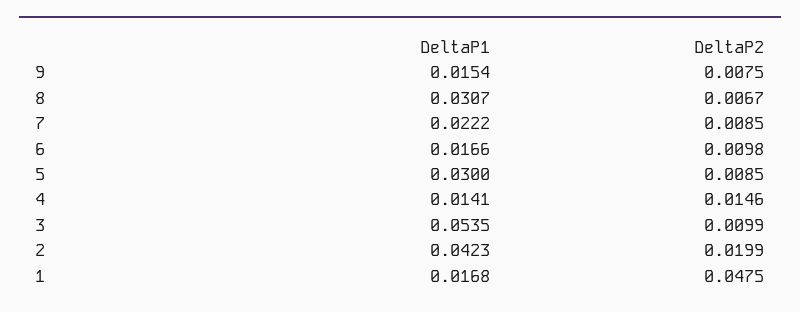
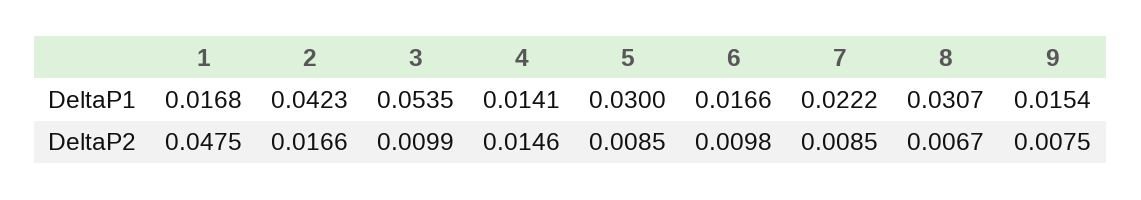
  {
    "DeltaP1": {
      "9": 0.0154,
      "8": 0.0307,
      "7": 0.0222,
      "6": 0.0166,
      "5": 0.03,
      "4": 0.0141,
      "3": 0.0535,
      "2": 0.0423,
      "1": 0.0168
    },
    "DeltaP2": {
      "9": 0.0075,
      "8": 0.0067,
      "7": 0.0085,
      "6": 0.0098,
      "5": 0.0085,
      "4": 0.0146,
      "3": 0.0099,
-     "2": 0.0199,
+     "2": 0.0166,
      "1": 0.0475
    }
  }

